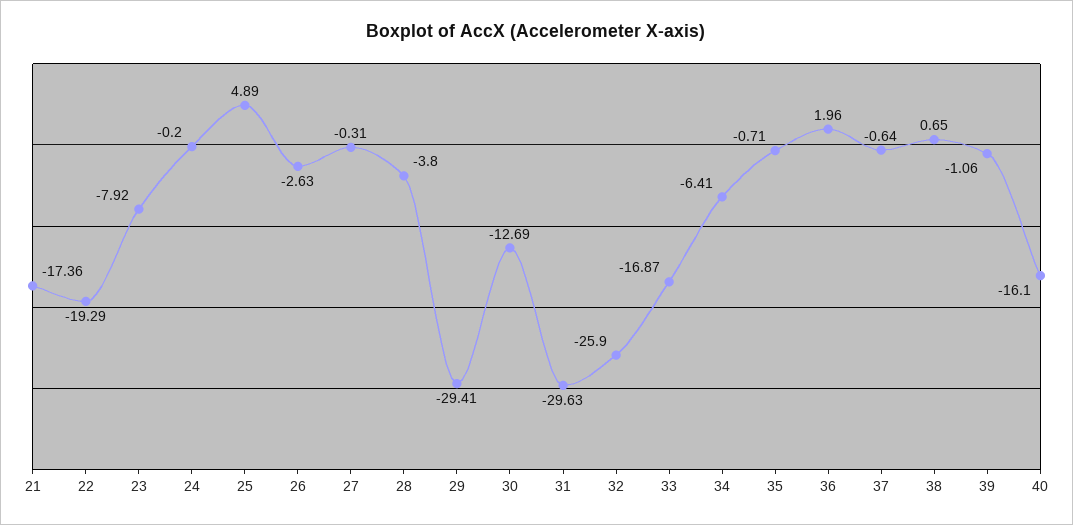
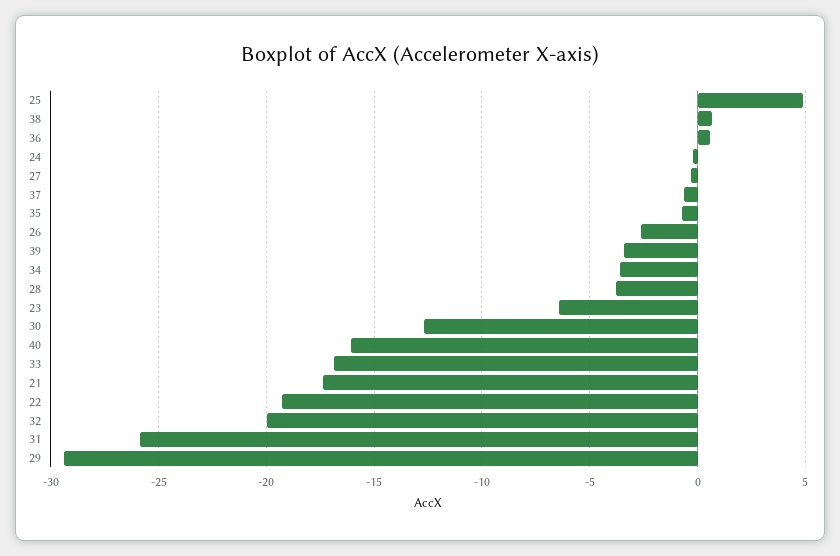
  {
    "21": -17.36,
    "22": -19.29,
-   "23": -7.92,
+   "23": -6.5,
    "24": -0.2,
    "25": 4.89,
    "26": -2.63,
    "27": -0.31,
    "28": -3.8,
    "29": -29.41,
    "30": -12.69,
-   "31": -29.63,
+   "31": -26,
-   "32": -25.9,
+   "32": -20,
    "33": -16.87,
-   "34": -6.41,
+   "34": -3.5,
    "35": -0.71,
-   "36": 1.96,
+   "36": 0.5,
    "37": -0.64,
    "38": 0.65,
-   "39": -1.06,
+   "39": -3.5,
    "40": -16.1
  }

